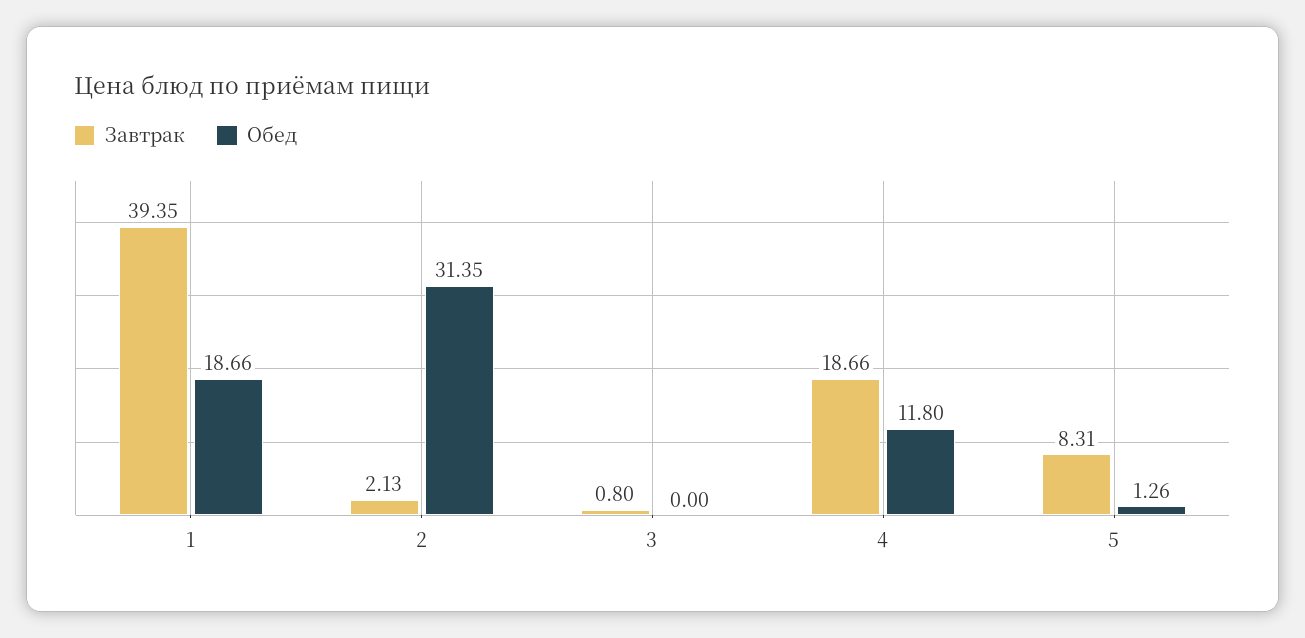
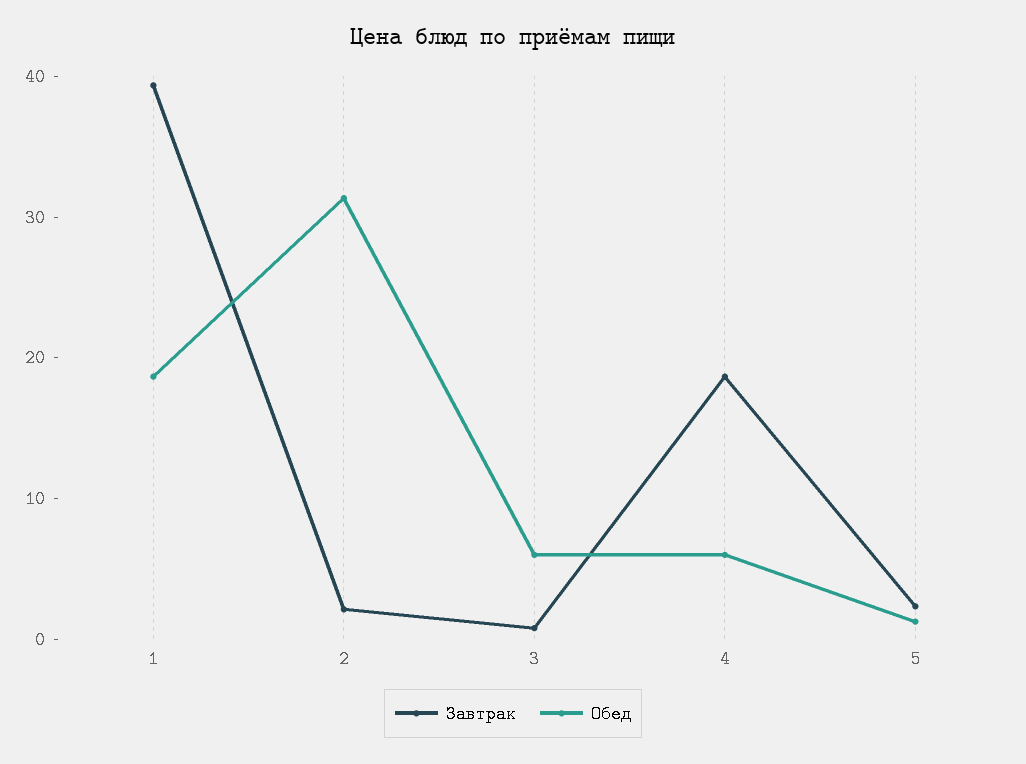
  {
    "Завтрак": {
      "1": 39.35,
      "2": 2.13,
      "3": 0.8,
      "4": 18.66,
-     "5": 8.31
+     "5": 2
    },
    "Обед": {
      "1": 18.66,
      "2": 31.35,
-     "3": 0,
+     "3": 6,
-     "4": 11.8,
+     "4": 6,
      "5": 1.26
    }
  }

